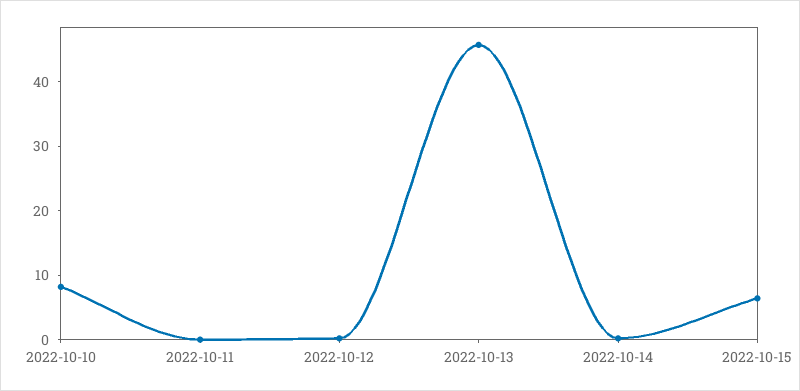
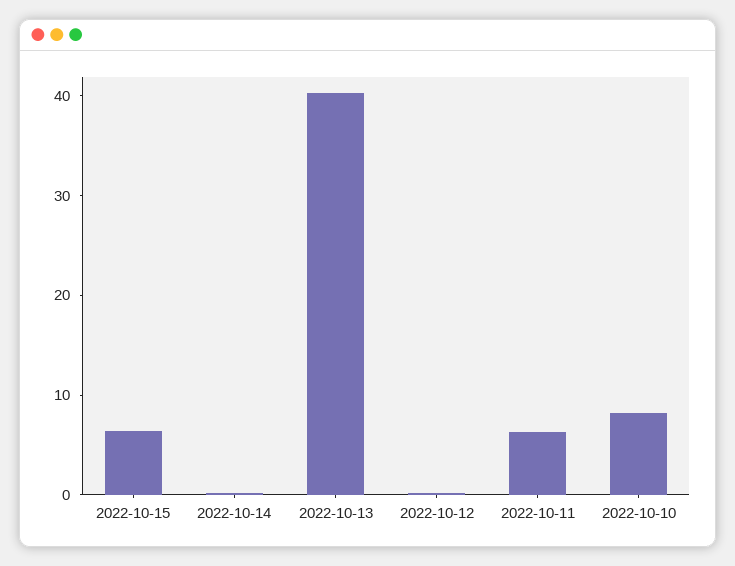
  {
    "2022-10-10": 8,
-   "2022-10-11": 0,
+   "2022-10-11": 6,
    "2022-10-12": 0,
-   "2022-10-13": 46,
+   "2022-10-13": 40,
    "2022-10-14": 0,
    "2022-10-15": 6
  }

